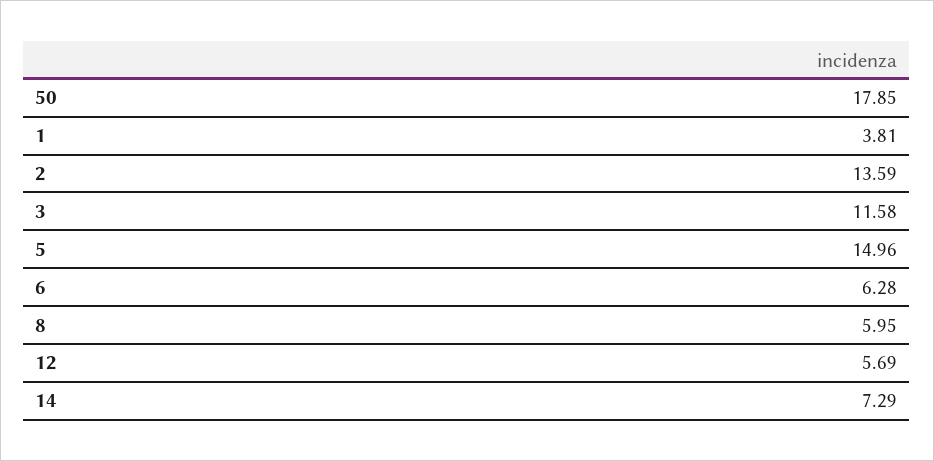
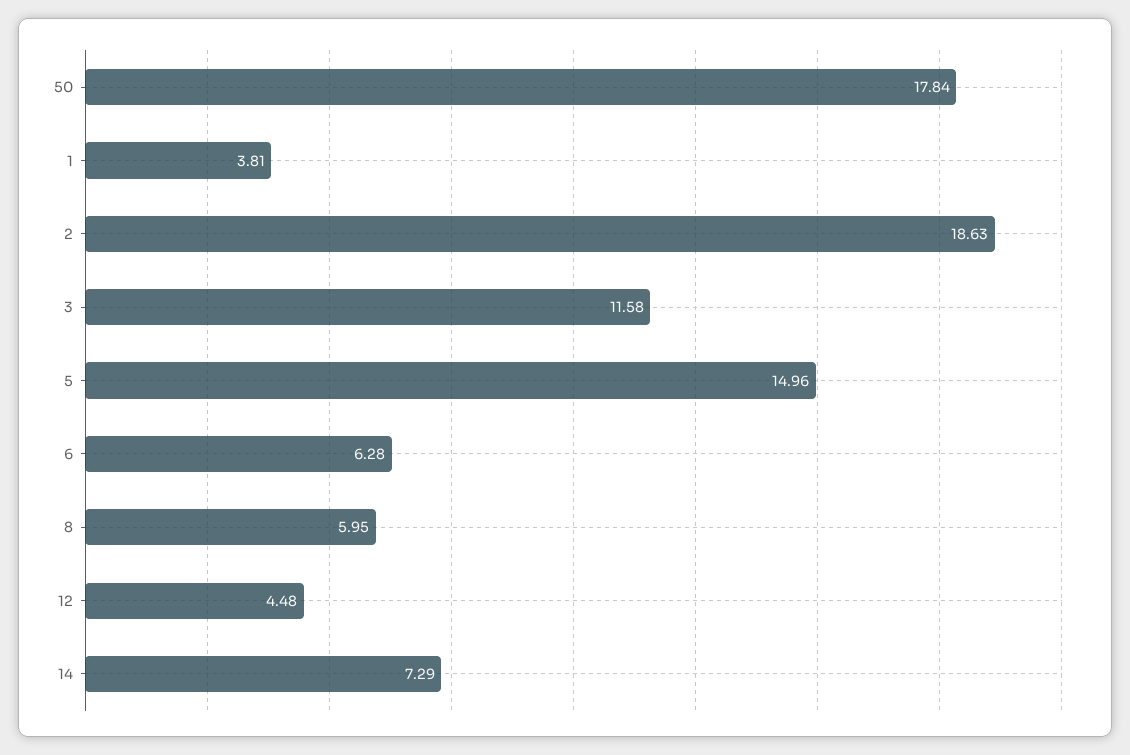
  {
-   "50": 17.85,
+   "50": 17.84,
    "1": 3.81,
-   "2": 13.59,
+   "2": 18.63,
    "3": 11.58,
    "5": 14.96,
    "6": 6.28,
    "8": 5.95,
-   "12": 5.69,
+   "12": 4.48,
    "14": 7.29
  }

